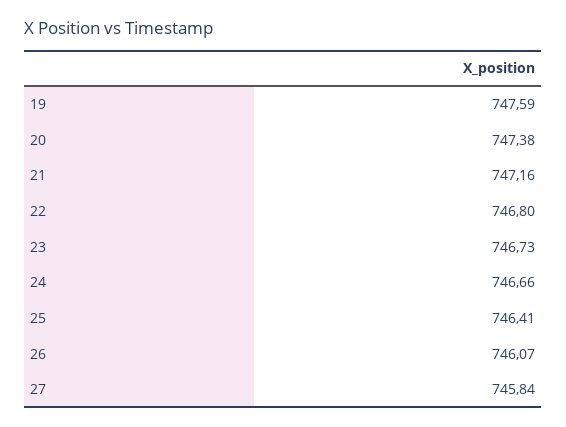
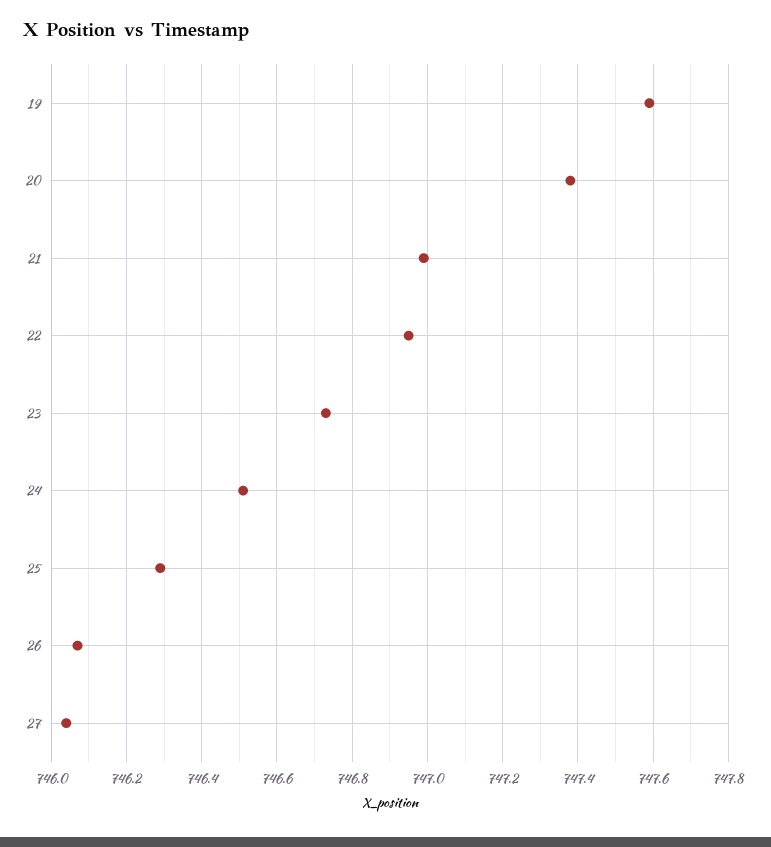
  {
    "19": 747.59,
    "20": 747.38,
-   "21": 747.16,
+   "21": 747,
-   "22": 746.8,
+   "22": 746.95,
    "23": 746.73,
-   "24": 746.66,
+   "24": 746.5,
-   "25": 746.41,
+   "25": 746.3,
    "26": 746.07,
-   "27": 745.84
+   "27": 746.05
  }

